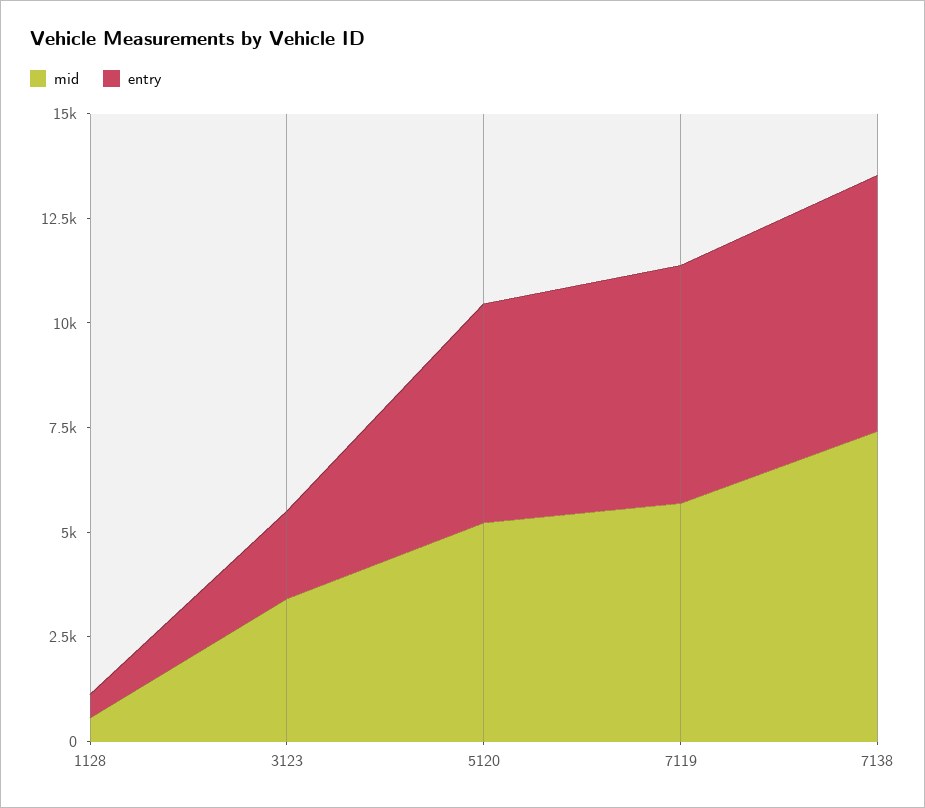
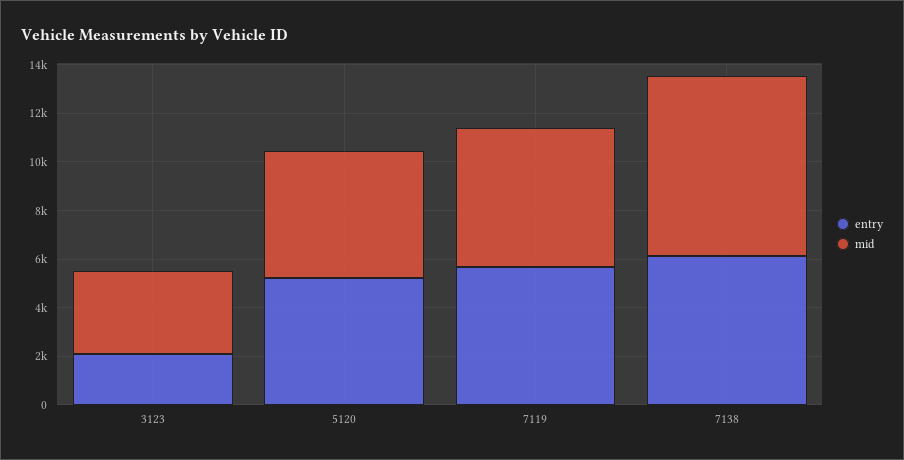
  {
    "mid": {
-     "1128": 500,
      "3123": 3500,
      "5120": 5000,
      "7119": 5500,
      "7138": 7500
    },
    "entry": {
-     "1128": 500,
      "3123": 2000,
      "5120": 5000,
      "7119": 5500,
      "7138": 6000
    }
  }

